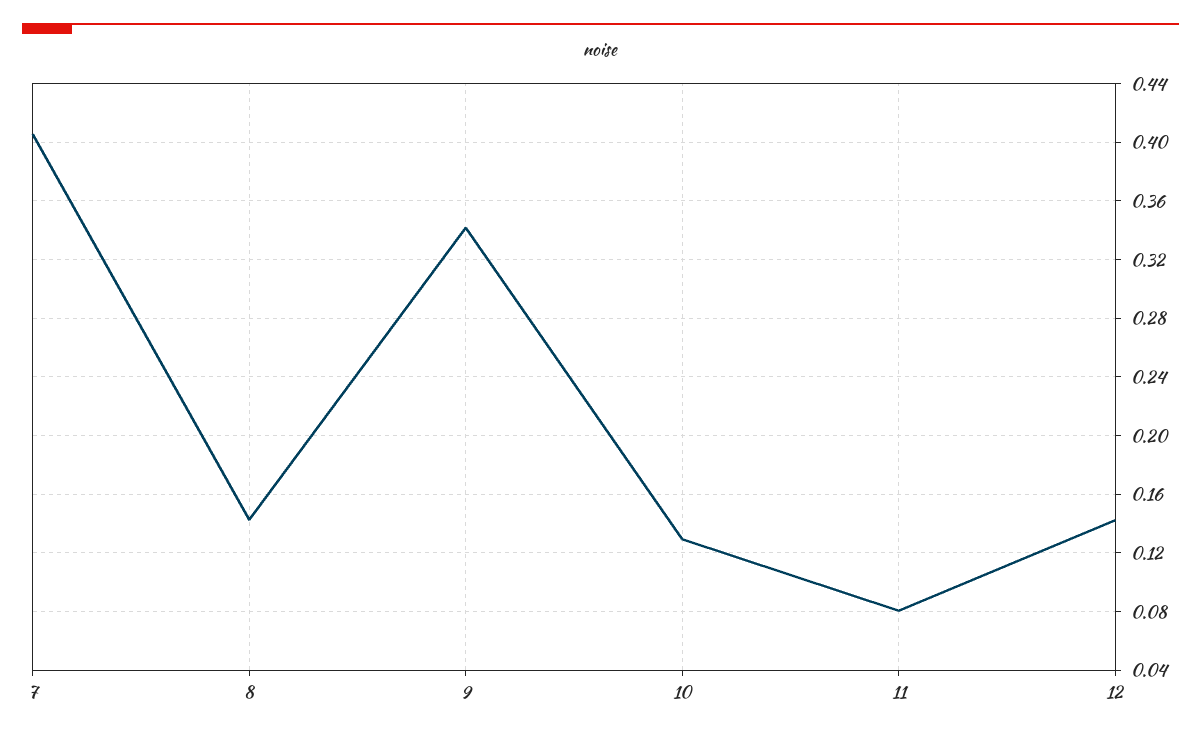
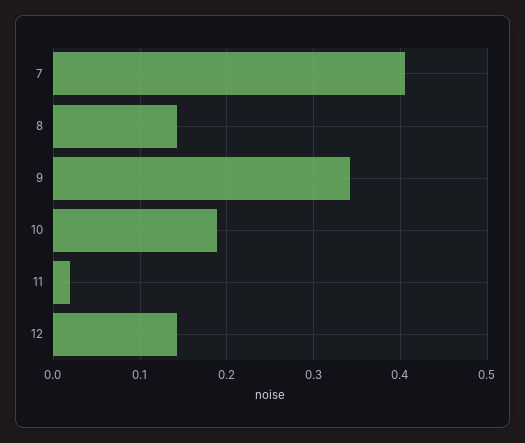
  {
    "7": 0.405,
    "8": 0.145,
    "9": 0.34,
-   "10": 0.13,
+   "10": 0.19,
-   "11": 0.08,
+   "11": 0.02,
    "12": 0.14
  }

